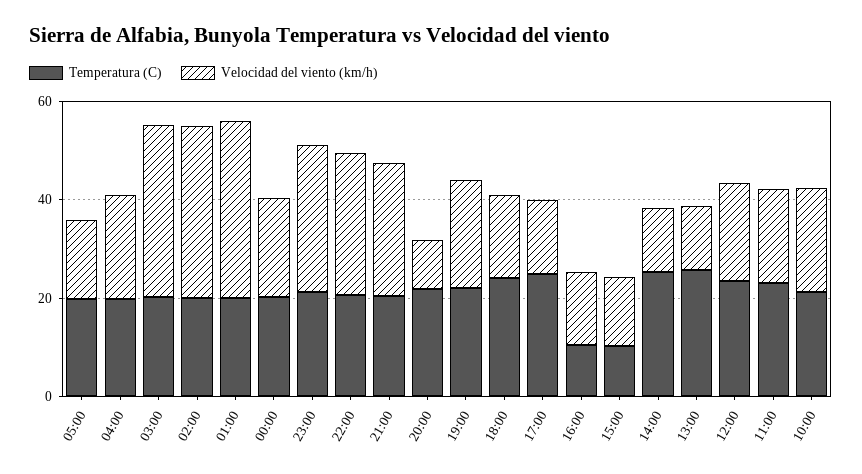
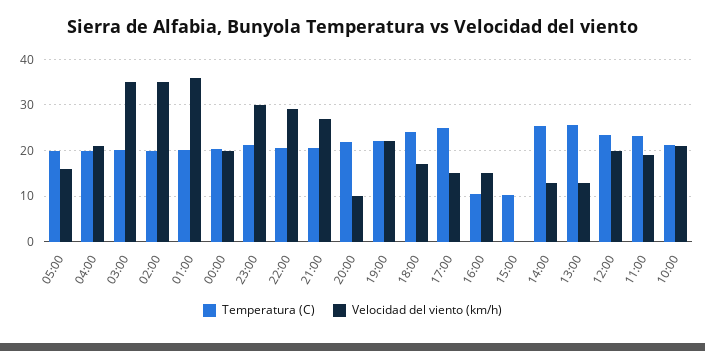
  {
    "Temperatura (C)": {
      "05:00": 20,
      "04:00": 20,
      "03:00": 20,
      "02:00": 20,
      "01:00": 20,
      "00:00": 20,
      "23:00": 22,
      "22:00": 20,
      "21:00": 20,
      "20:00": 22,
      "19:00": 22,
      "18:00": 24,
      "17:00": 24,
      "16:00": 10,
      "15:00": 10,
      "14:00": 26,
      "13:00": 26,
      "12:00": 24,
      "11:00": 24,
      "10:00": 22
    },
    "Velocidad del viento (km/h)": {
      "05:00": 16,
      "04:00": 22,
      "03:00": 36,
      "02:00": 36,
      "01:00": 36,
      "00:00": 20,
      "23:00": 30,
      "22:00": 30,
      "21:00": 28,
      "20:00": 10,
      "19:00": 22,
      "18:00": 18,
      "17:00": 16,
      "16:00": 16,
-     "15:00": 15,
+     "15:00": 0,
      "14:00": 14,
      "13:00": 14,
      "12:00": 20,
      "11:00": 20,
      "10:00": 22
    }
  }

